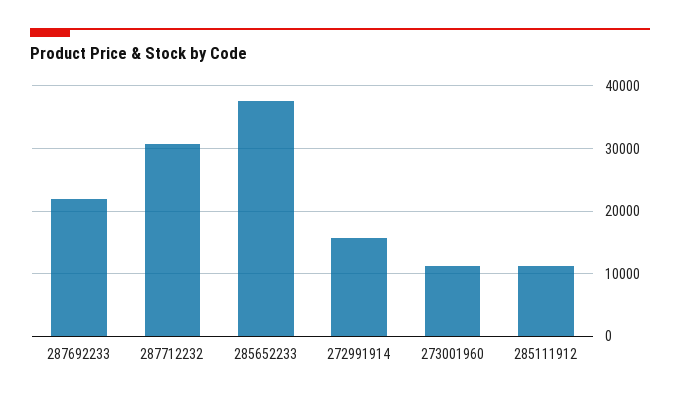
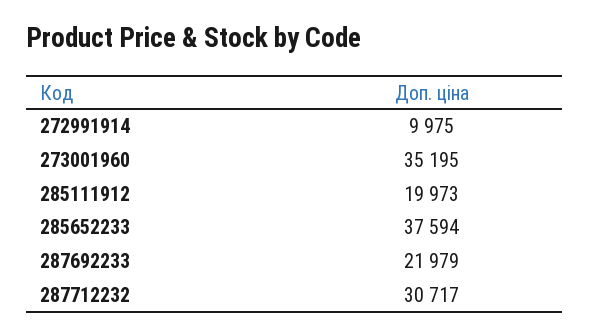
  {
    "287692233": 21979,
    "287712232": 30717,
    "285652233": 37594,
-   "272991914": 16000,
+   "272991914": 9975,
-   "273001960": 11000,
+   "273001960": 35195,
-   "285111912": 11000
+   "285111912": 19973
  }

